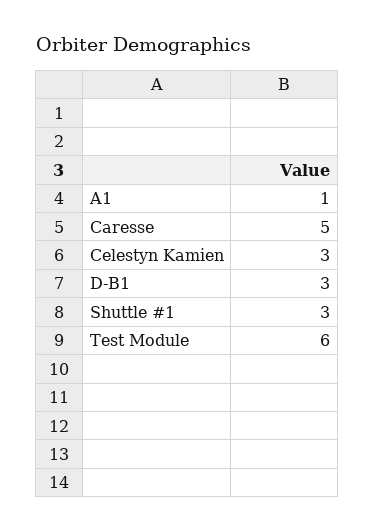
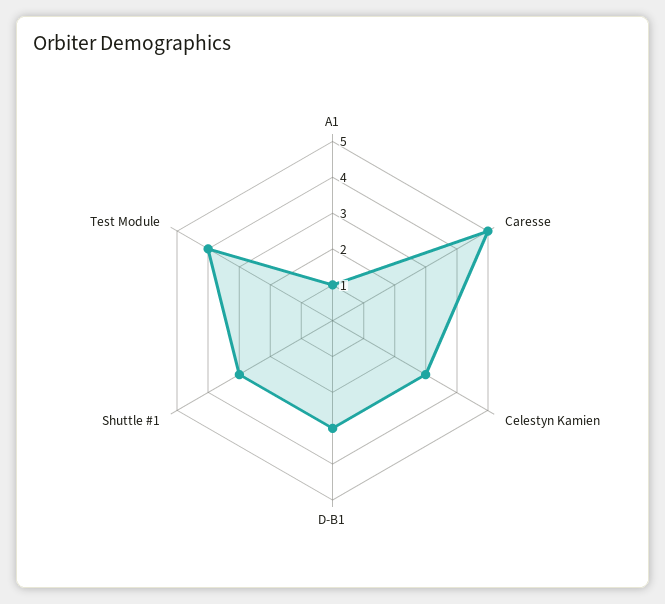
  {
    "A1": 1,
    "Caresse": 5,
    "Celestyn Kamien": 3,
    "D-B1": 3,
    "Shuttle #1": 3,
-   "Test Module": 6
+   "Test Module": 4
  }

